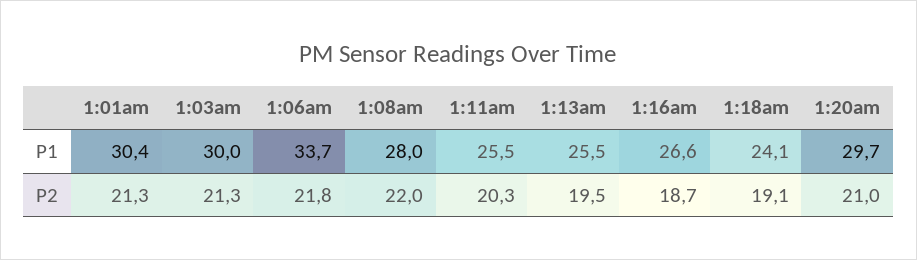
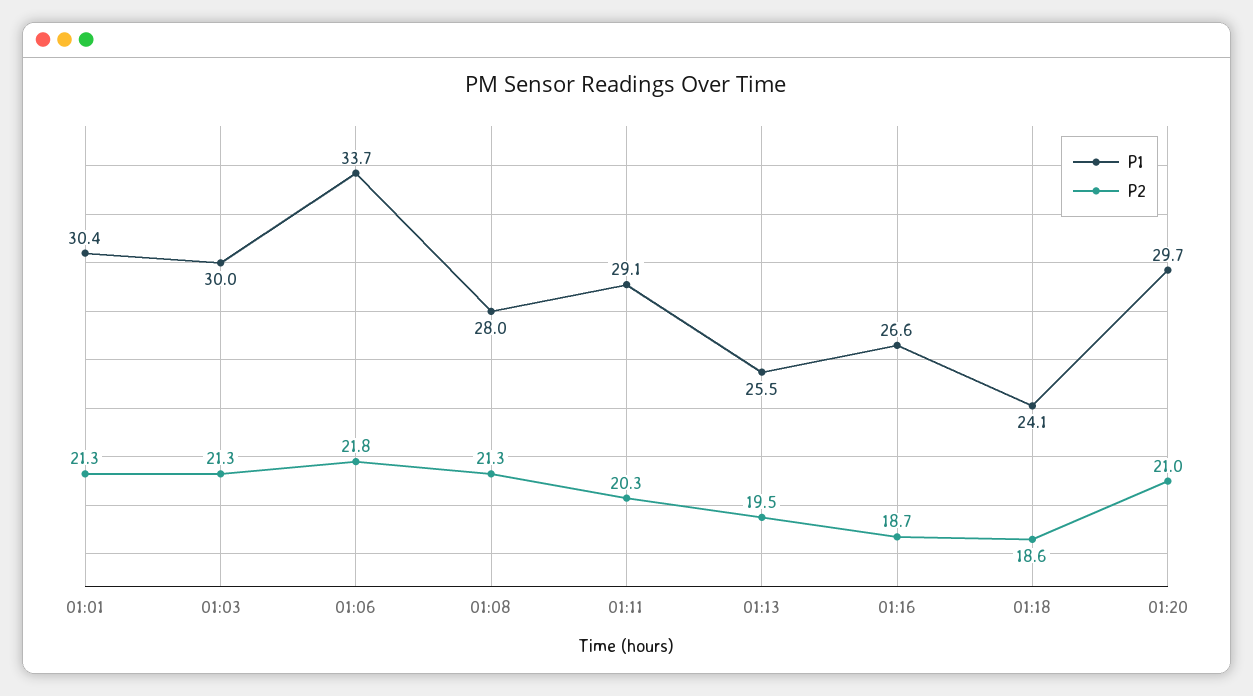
  {
    "P1": {
      "1:01am": 30.4,
      "1:03am": 30,
      "1:06am": 33.7,
      "1:08am": 28,
-     "1:11am": 25.5,
+     "1:11am": 29.1,
      "1:13am": 25.5,
      "1:16am": 26.6,
      "1:18am": 24.1,
      "1:20am": 29.7
    },
    "P2": {
      "1:01am": 21.3,
      "1:03am": 21.3,
      "1:06am": 21.8,
-     "1:08am": 22,
+     "1:08am": 21.3,
      "1:11am": 20.3,
      "1:13am": 19.5,
      "1:16am": 18.7,
-     "1:18am": 19.1,
+     "1:18am": 18.6,
      "1:20am": 21
    }
  }

